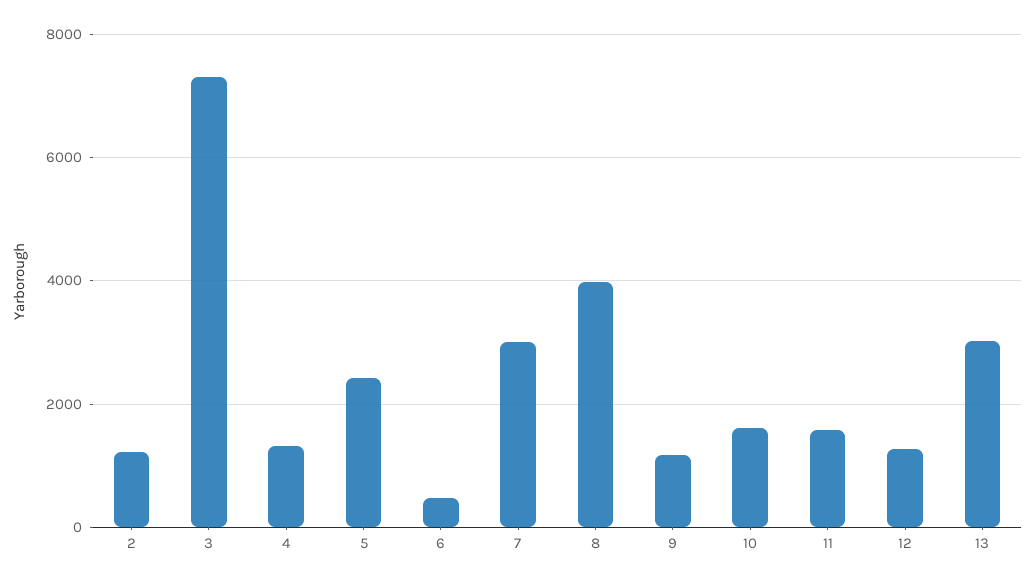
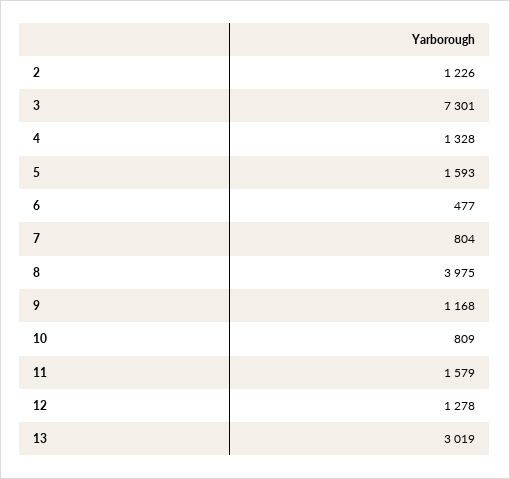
  {
    "2": 1226,
    "3": 7301,
    "4": 1328,
-   "5": 2400,
+   "5": 1593,
    "6": 477,
-   "7": 3000,
+   "7": 804,
    "8": 3975,
    "9": 1168,
-   "10": 1600,
+   "10": 809,
    "11": 1579,
    "12": 1278,
    "13": 3019
  }

